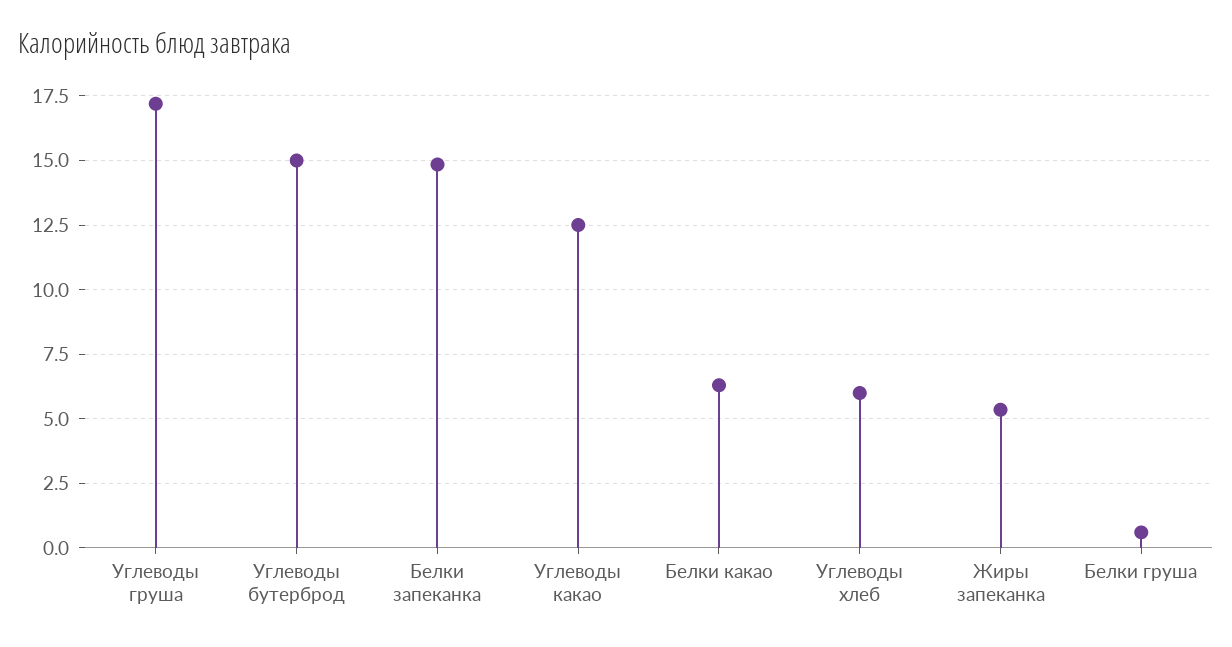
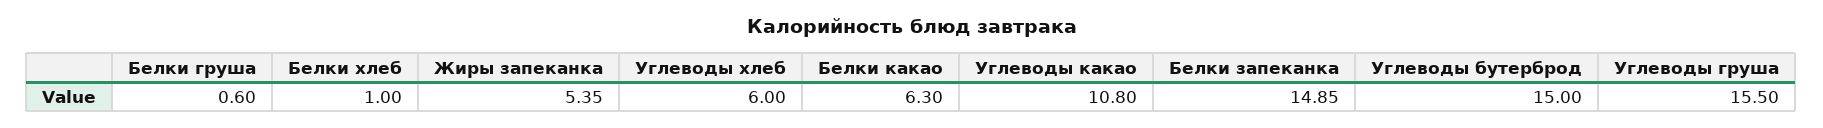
  {
-   "Углеводы груша": 17.25,
+   "Углеводы груша": 15.5,
    "Углеводы бутерброд": 15,
    "Белки запеканка": 14.85,
-   "Углеводы какао": 12.5,
+   "Углеводы какао": 10.8,
    "Белки какао": 6.3,
    "Углеводы хлеб": 6,
    "Жиры запеканка": 5.35,
-   "Белки груша": 0.6
+   "Белки груша": 0.6,
+   "Белки хлеб": 1
  }

